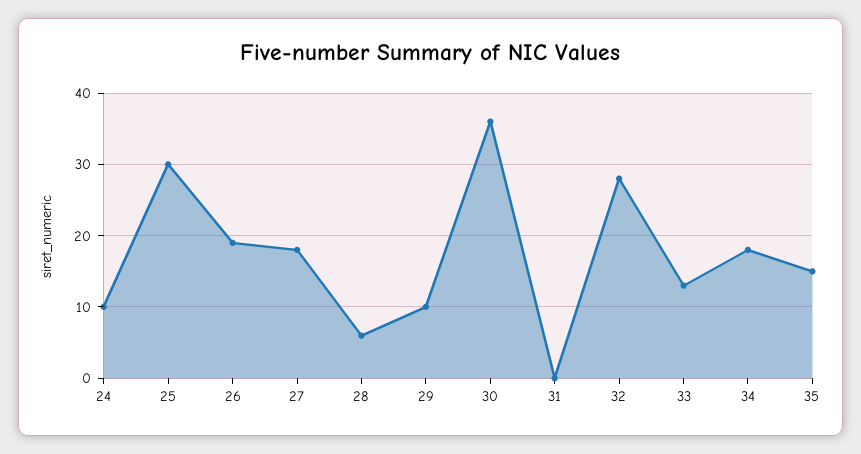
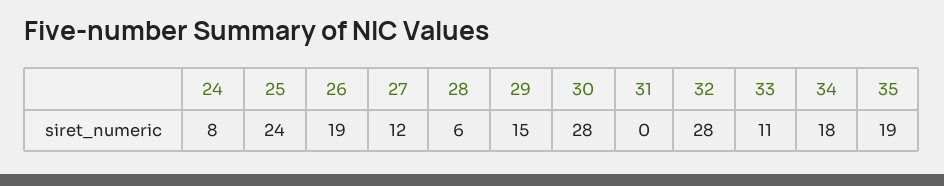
  {
-   "24": 10,
+   "24": 8,
-   "25": 30,
+   "25": 24,
    "26": 19,
-   "27": 18,
+   "27": 12,
    "28": 6,
-   "29": 10,
+   "29": 15,
-   "30": 36,
+   "30": 28,
    "31": 0,
    "32": 28,
-   "33": 13,
+   "33": 11,
    "34": 18,
-   "35": 15
+   "35": 19
  }

